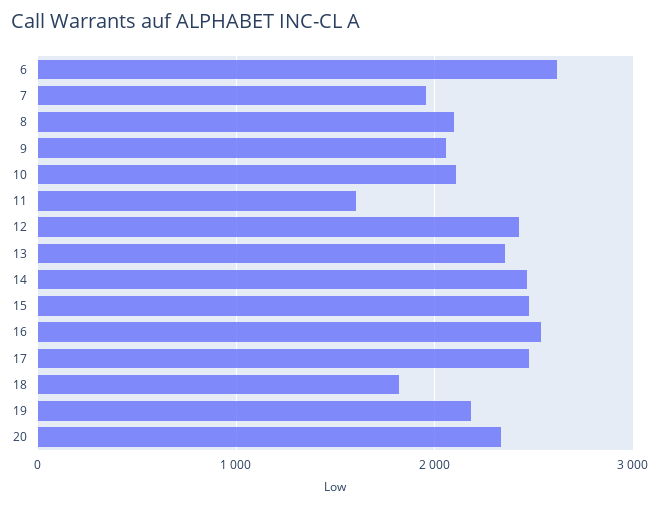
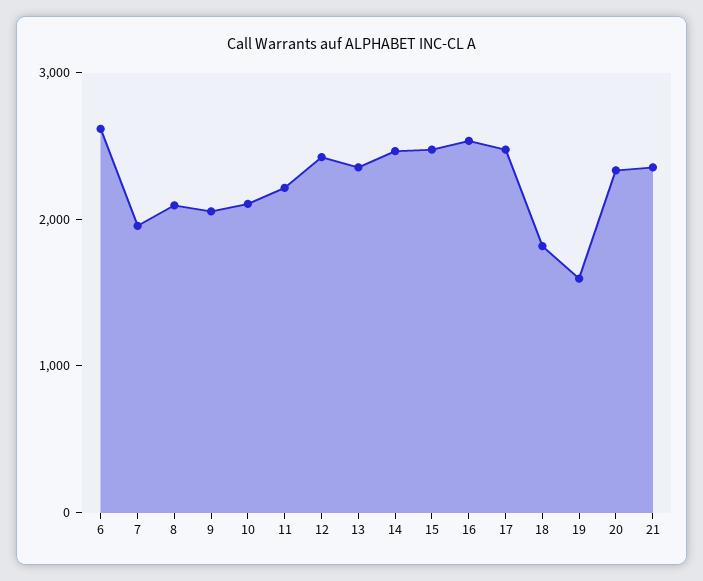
  {
    "6": 2600,
    "7": 2000,
    "8": 2100,
    "9": 2100,
    "10": 2100,
-   "11": 1600,
+   "11": 2200,
    "12": 2400,
    "13": 2400,
    "14": 2500,
    "15": 2500,
    "16": 2500,
    "17": 2500,
    "18": 1800,
-   "19": 2200,
+   "19": 1600,
-   "20": 2300
+   "20": 2300,
+   "21": 2400
  }

